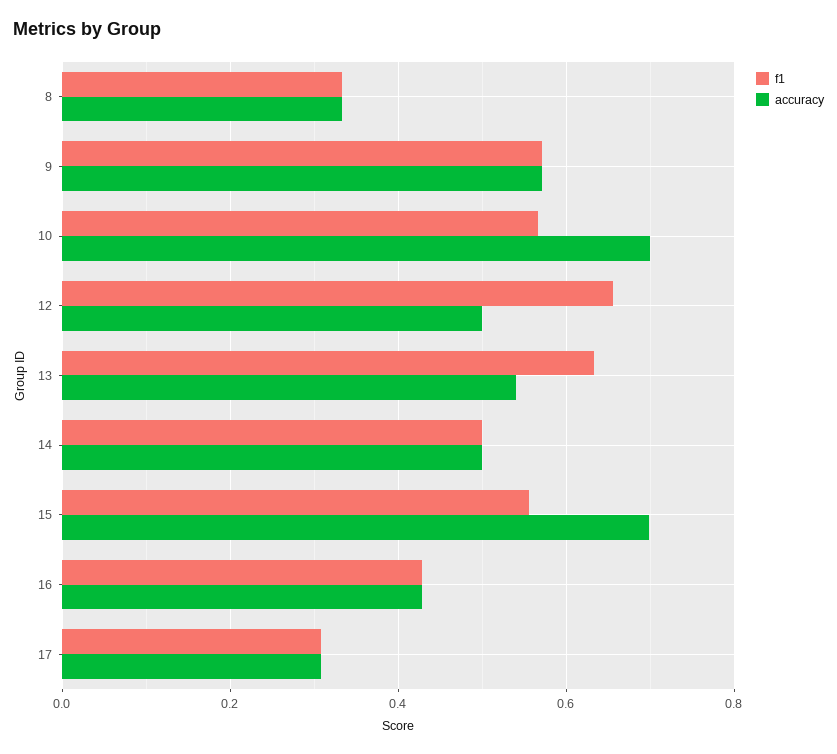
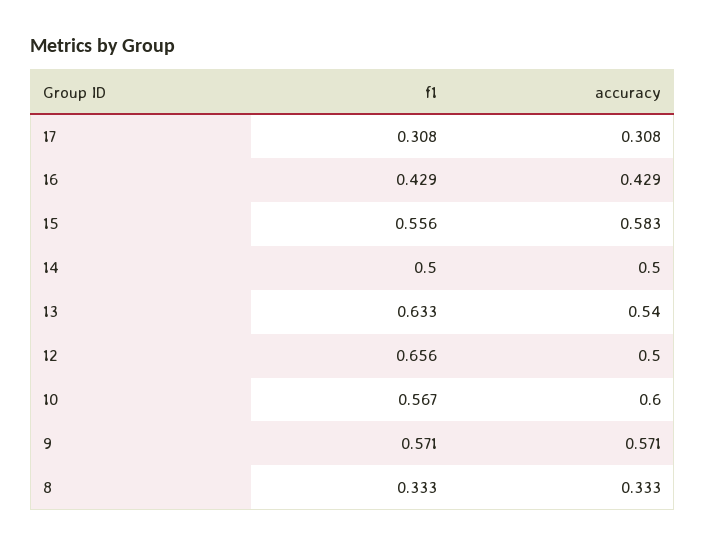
  {
    "f1": {
      "8": 0.333,
      "9": 0.571,
      "10": 0.567,
      "12": 0.656,
      "13": 0.633,
      "14": 0.5,
      "15": 0.556,
      "16": 0.429,
      "17": 0.308
    },
    "accuracy": {
      "8": 0.333,
      "9": 0.571,
-     "10": 0.7,
+     "10": 0.6,
      "12": 0.5,
      "13": 0.54,
      "14": 0.5,
-     "15": 0.7,
+     "15": 0.583,
      "16": 0.429,
      "17": 0.308
    }
  }

